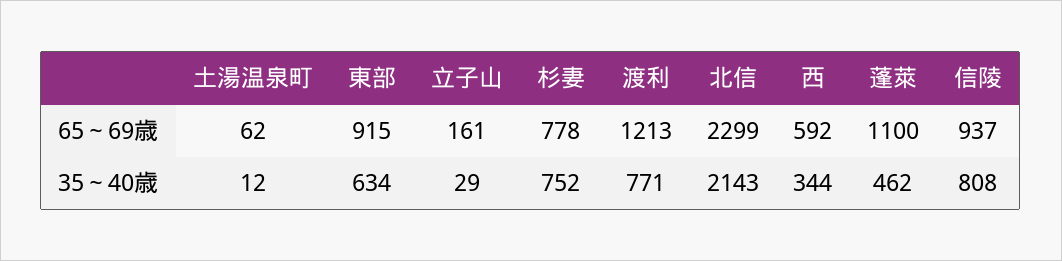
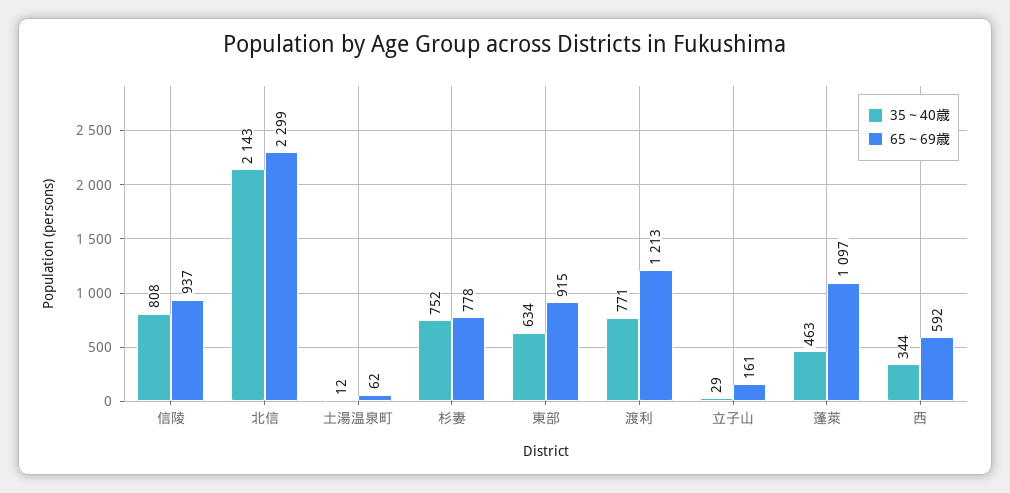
  {
    "65～69歳": {
      "土湯温泉町": 62,
      "東部": 915,
      "立子山": 161,
      "杉妻": 778,
      "渡利": 1213,
      "北信": 2299,
      "西": 592,
-     "蓬萊": 1100,
+     "蓬萊": 1097,
      "信陵": 937
    },
    "35～40歳": {
      "土湯温泉町": 12,
      "東部": 634,
      "立子山": 29,
      "杉妻": 752,
      "渡利": 771,
      "北信": 2143,
      "西": 344,
-     "蓬萊": 462,
+     "蓬萊": 463,
      "信陵": 808
    }
  }

